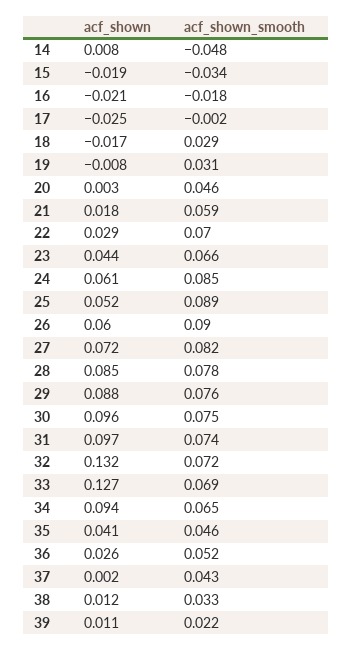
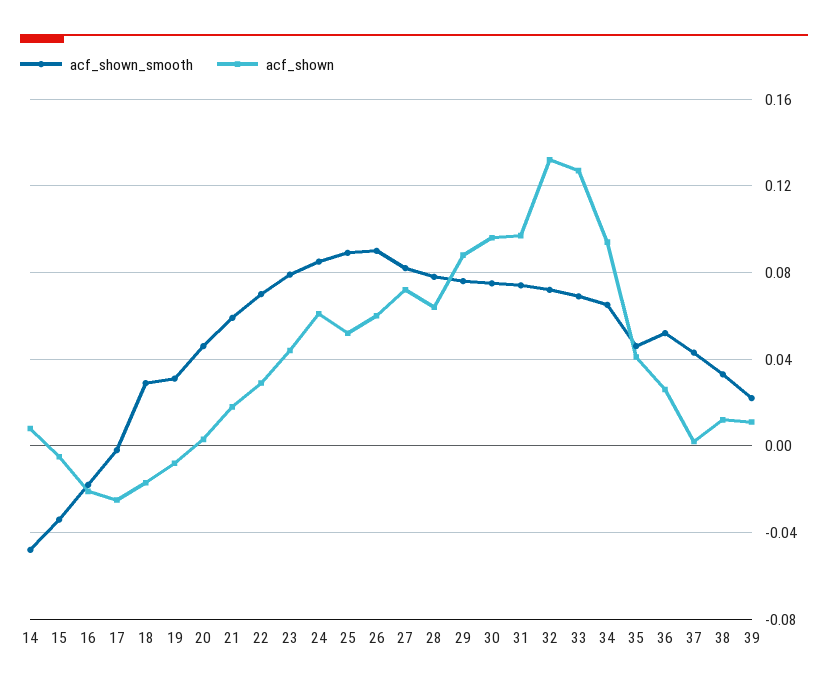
  {
    "acf_shown": {
      "14": 0.008,
-     "15": -0.019,
+     "15": -0.005,
      "16": -0.021,
      "17": -0.025,
      "18": -0.017,
      "19": -0.008,
      "20": 0.003,
      "21": 0.018,
      "22": 0.029,
      "23": 0.044,
      "24": 0.061,
      "25": 0.052,
      "26": 0.06,
      "27": 0.072,
-     "28": 0.085,
+     "28": 0.065,
      "29": 0.088,
      "30": 0.096,
      "31": 0.097,
      "32": 0.132,
      "33": 0.127,
      "34": 0.094,
      "35": 0.041,
      "36": 0.026,
      "37": 0.002,
      "38": 0.012,
      "39": 0.011
    },
    "acf_shown_smooth": {
      "14": -0.048,
      "15": -0.034,
      "16": -0.018,
      "17": -0.002,
      "18": 0.029,
      "19": 0.031,
      "20": 0.046,
      "21": 0.059,
      "22": 0.07,
-     "23": 0.066,
+     "23": 0.08,
      "24": 0.085,
      "25": 0.089,
      "26": 0.09,
      "27": 0.082,
      "28": 0.078,
      "29": 0.076,
      "30": 0.075,
      "31": 0.074,
      "32": 0.072,
      "33": 0.069,
      "34": 0.065,
      "35": 0.046,
      "36": 0.052,
      "37": 0.043,
      "38": 0.033,
      "39": 0.022
    }
  }

